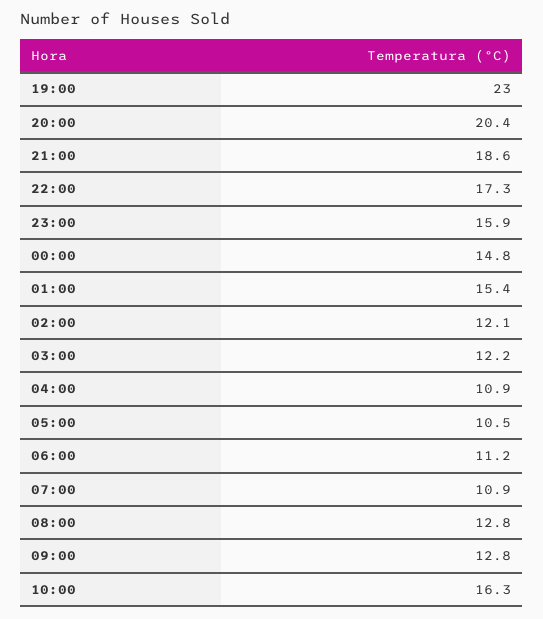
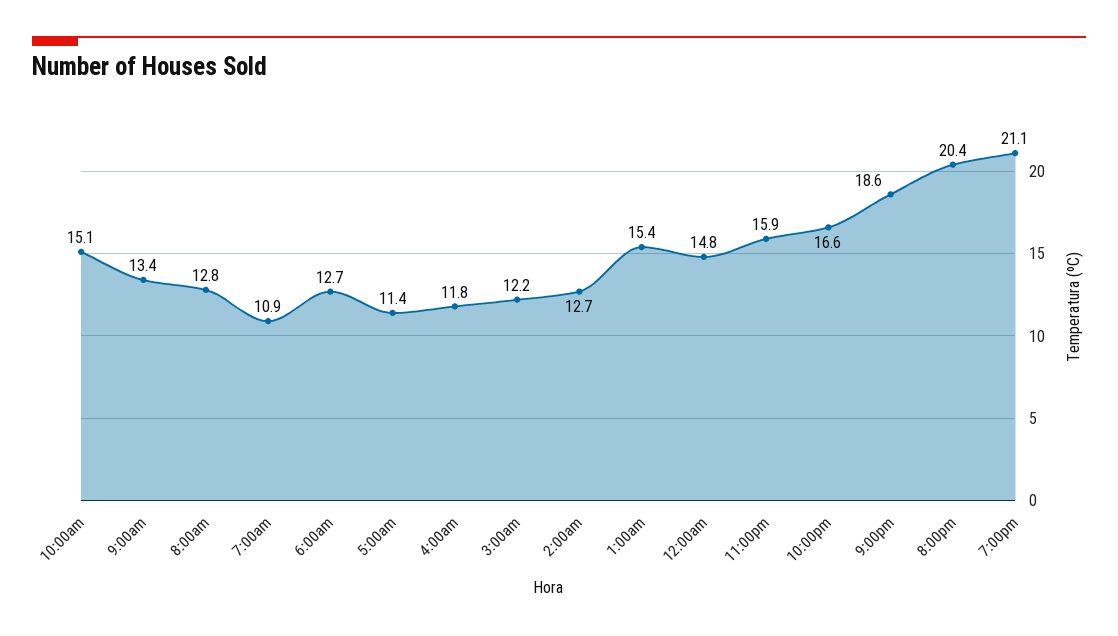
  {
-   "19:00": 23,
+   "19:00": 21.1,
    "20:00": 20.4,
    "21:00": 18.6,
-   "22:00": 17.3,
+   "22:00": 16.6,
    "23:00": 15.9,
    "00:00": 14.8,
    "01:00": 15.4,
-   "02:00": 12.1,
+   "02:00": 12.7,
    "03:00": 12.2,
-   "04:00": 10.9,
+   "04:00": 11.8,
-   "05:00": 10.5,
+   "05:00": 11.4,
-   "06:00": 11.2,
+   "06:00": 12.7,
    "07:00": 10.9,
    "08:00": 12.8,
-   "09:00": 12.8,
+   "09:00": 13.4,
-   "10:00": 16.3
+   "10:00": 15.1
  }

